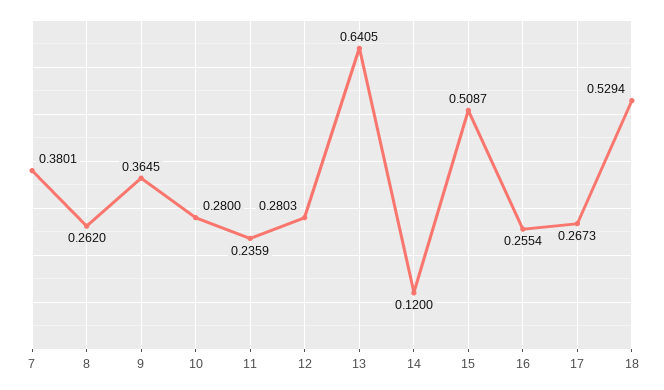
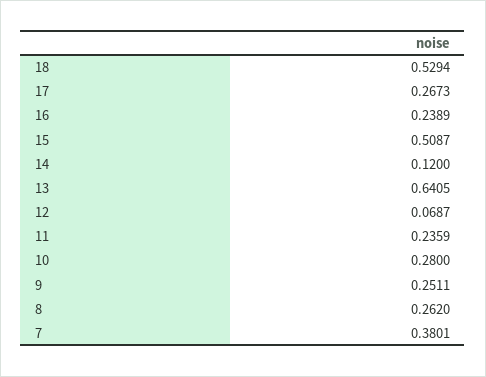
  {
    "7": 0.3801,
    "8": 0.262,
-   "9": 0.3645,
+   "9": 0.2511,
    "10": 0.28,
    "11": 0.2359,
-   "12": 0.2803,
+   "12": 0.0687,
    "13": 0.6405,
    "14": 0.12,
    "15": 0.5087,
-   "16": 0.2554,
+   "16": 0.2389,
    "17": 0.2673,
    "18": 0.5294
  }

